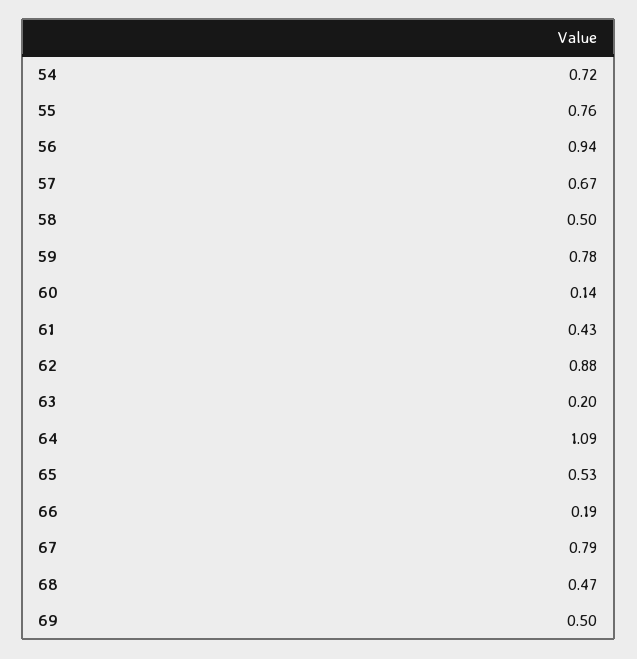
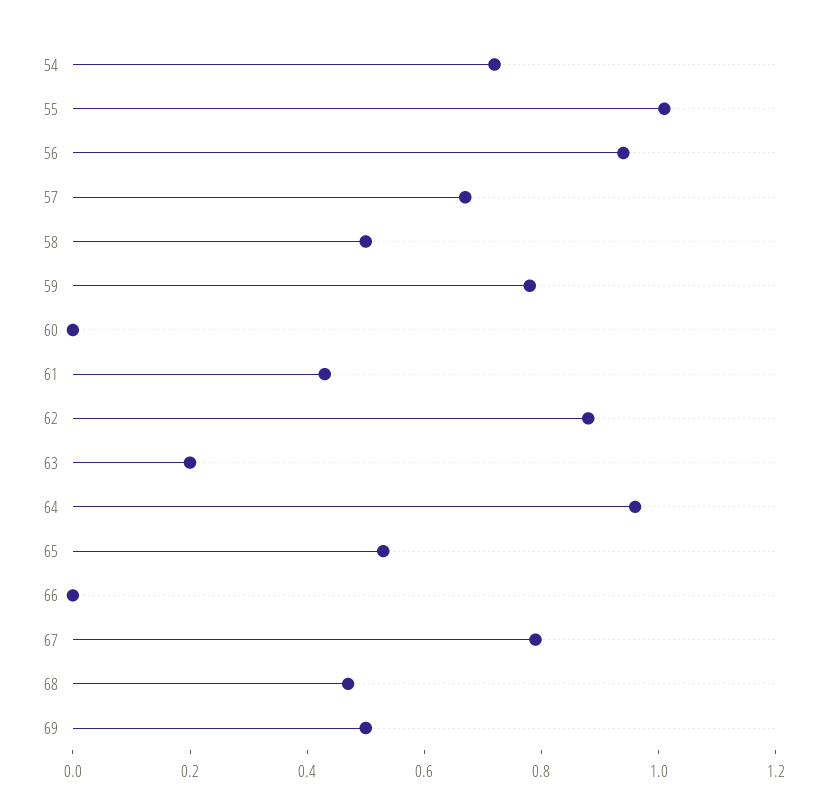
  {
    "54": 0.72,
-   "55": 0.76,
+   "55": 1,
    "56": 0.94,
    "57": 0.67,
    "58": 0.5,
    "59": 0.78,
-   "60": 0.14,
+   "60": 0,
    "61": 0.43,
    "62": 0.88,
    "63": 0.2,
-   "64": 1.09,
+   "64": 0.95,
    "65": 0.53,
-   "66": 0.19,
+   "66": 0,
    "67": 0.79,
    "68": 0.47,
    "69": 0.5
  }

